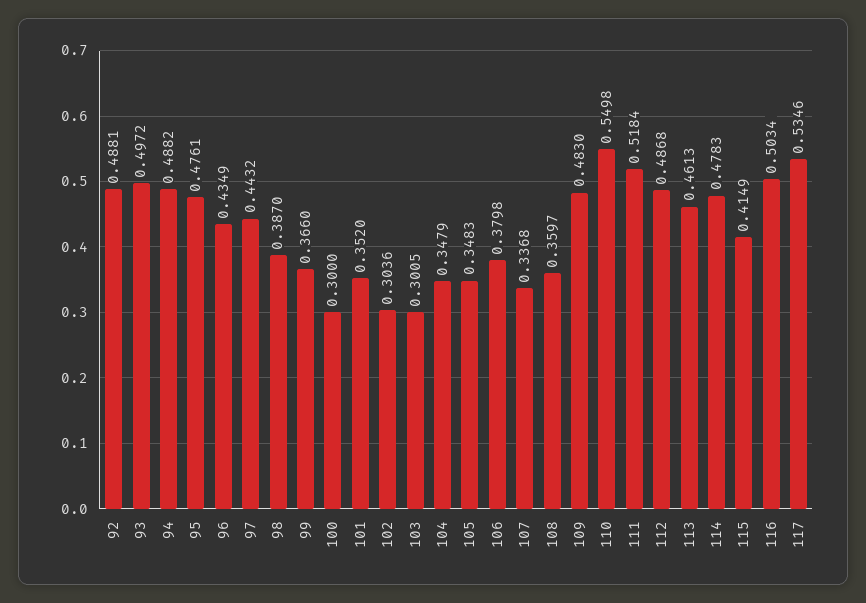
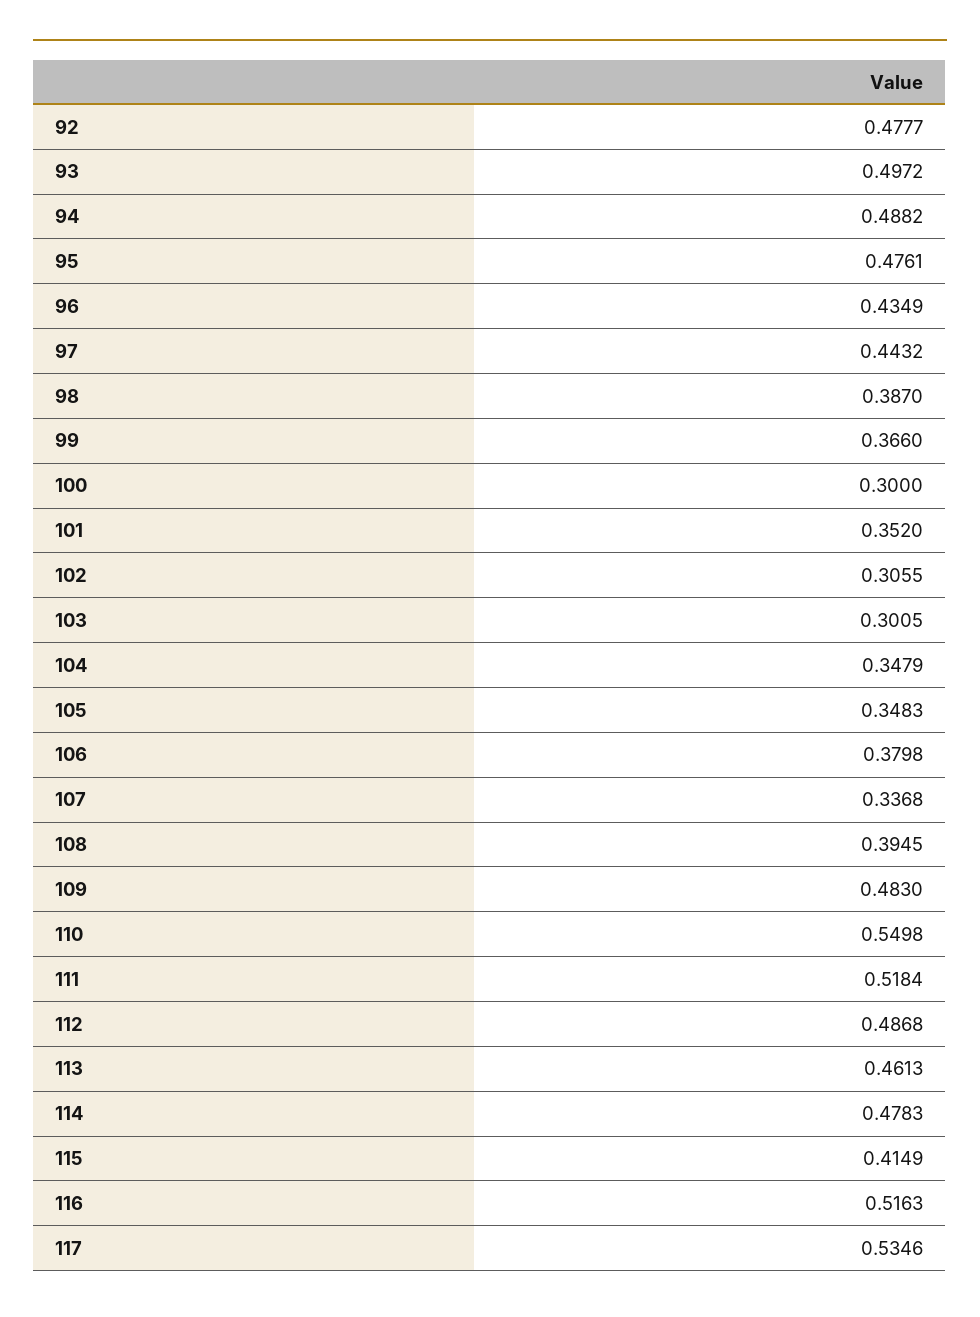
  {
-   "92": 0.4881,
+   "92": 0.4777,
    "93": 0.4972,
    "94": 0.4882,
    "95": 0.4761,
    "96": 0.4349,
    "97": 0.4432,
    "98": 0.387,
    "99": 0.366,
    "100": 0.3,
    "101": 0.352,
-   "102": 0.3036,
+   "102": 0.3055,
    "103": 0.3005,
    "104": 0.3479,
    "105": 0.3483,
    "106": 0.3798,
    "107": 0.3368,
-   "108": 0.3597,
+   "108": 0.3945,
    "109": 0.483,
    "110": 0.5498,
    "111": 0.5184,
    "112": 0.4868,
    "113": 0.4613,
    "114": 0.4783,
    "115": 0.4149,
-   "116": 0.5034,
+   "116": 0.5163,
    "117": 0.5346
  }

